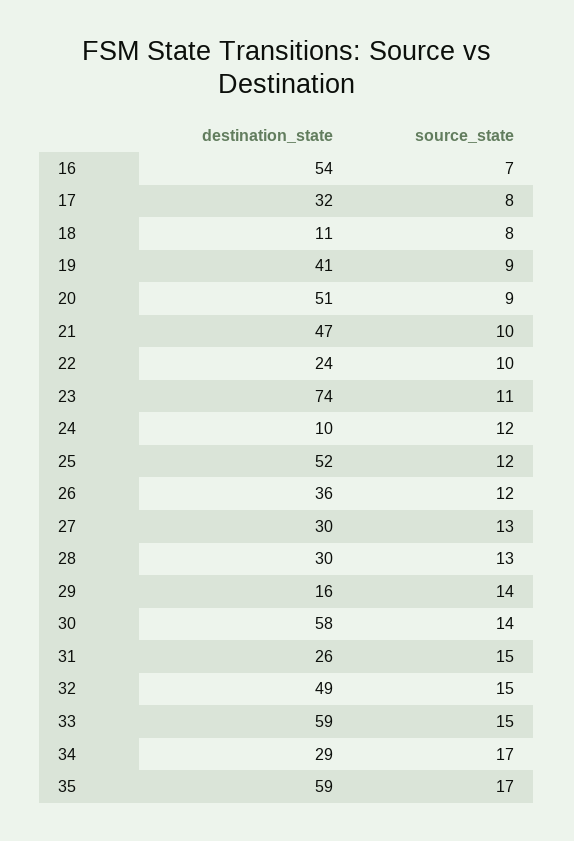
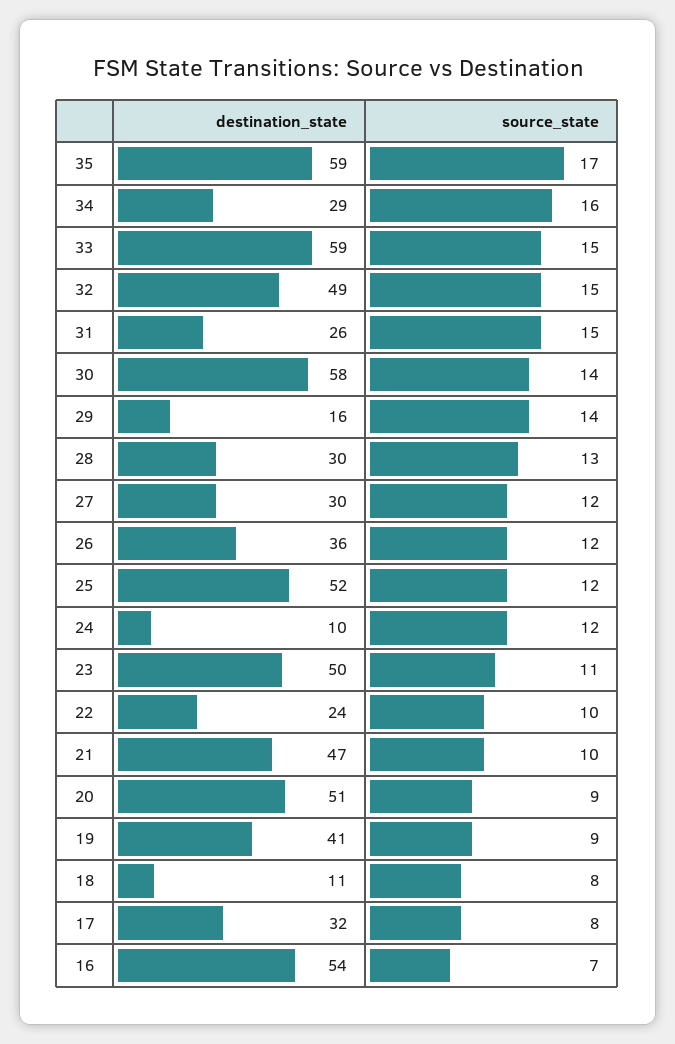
  {
    "destination_state": {
      "16": 54,
      "17": 32,
      "18": 11,
      "19": 41,
      "20": 51,
      "21": 47,
      "22": 24,
-     "23": 74,
+     "23": 50,
      "24": 10,
      "25": 52,
      "26": 36,
      "27": 30,
      "28": 30,
      "29": 16,
      "30": 58,
      "31": 26,
      "32": 49,
      "33": 59,
      "34": 29,
      "35": 59
    },
    "source_state": {
      "16": 7,
      "17": 8,
      "18": 8,
      "19": 9,
      "20": 9,
      "21": 10,
      "22": 10,
      "23": 11,
      "24": 12,
      "25": 12,
      "26": 12,
-     "27": 13,
+     "27": 12,
      "28": 13,
      "29": 14,
      "30": 14,
      "31": 15,
      "32": 15,
      "33": 15,
-     "34": 17,
+     "34": 16,
      "35": 17
    }
  }

